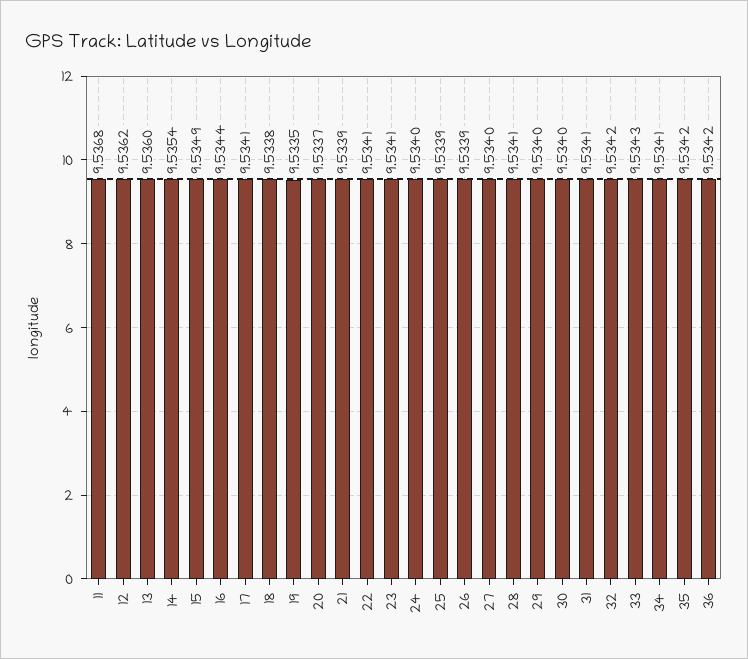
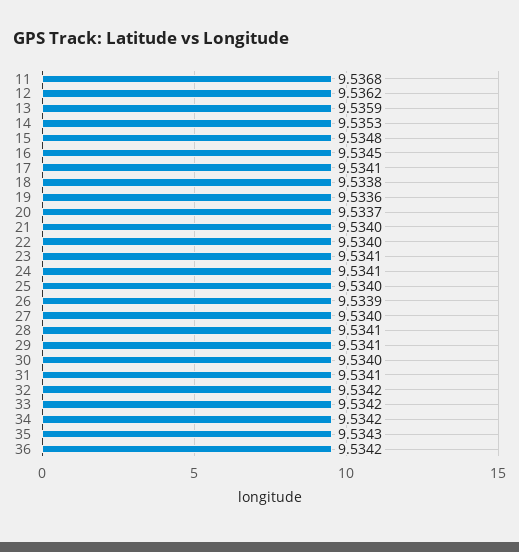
  {
    "11": 9.5368,
    "12": 9.5362,
-   "13": 9.536,
+   "13": 9.5359,
-   "14": 9.5354,
+   "14": 9.5353,
-   "15": 9.5349,
+   "15": 9.5348,
-   "16": 9.5344,
+   "16": 9.5345,
    "17": 9.5341,
    "18": 9.5338,
-   "19": 9.5335,
+   "19": 9.5336,
    "20": 9.5337,
-   "21": 9.5339,
+   "21": 9.534,
-   "22": 9.5341,
+   "22": 9.534,
    "23": 9.5341,
-   "24": 9.534,
+   "24": 9.5341,
-   "25": 9.5339,
+   "25": 9.534,
    "26": 9.5339,
    "27": 9.534,
    "28": 9.5341,
-   "29": 9.534,
+   "29": 9.5341,
    "30": 9.534,
    "31": 9.5341,
    "32": 9.5342,
-   "33": 9.5343,
+   "33": 9.5342,
-   "34": 9.5341,
+   "34": 9.5342,
-   "35": 9.5342,
+   "35": 9.5343,
    "36": 9.5342
  }

